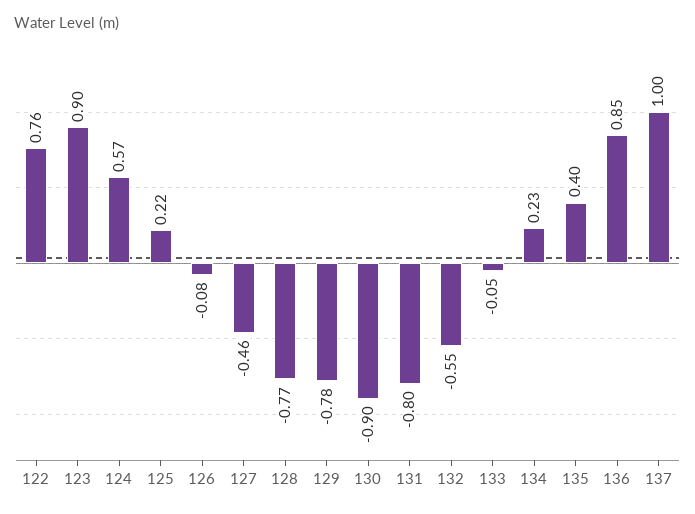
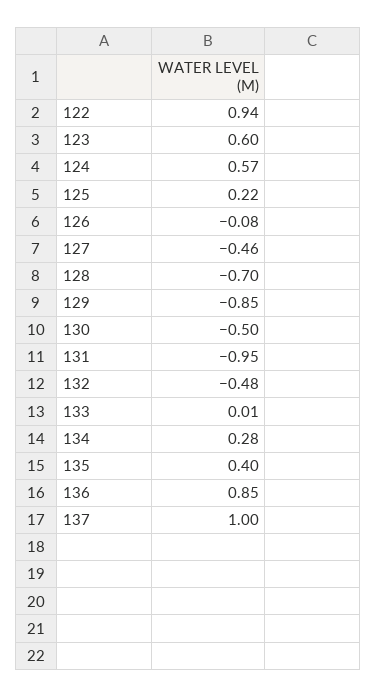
  {
-   "122": 0.76,
+   "122": 0.94,
-   "123": 0.9,
+   "123": 0.6,
    "124": 0.57,
    "125": 0.22,
    "126": -0.08,
    "127": -0.46,
-   "128": -0.77,
+   "128": -0.7,
-   "129": -0.78,
+   "129": -0.85,
-   "130": -0.9,
+   "130": -0.5,
-   "131": -0.8,
+   "131": -0.95,
-   "132": -0.55,
+   "132": -0.48,
-   "133": -0.05,
+   "133": 0.01,
-   "134": 0.23,
+   "134": 0.28,
    "135": 0.4,
    "136": 0.85,
    "137": 1
  }

